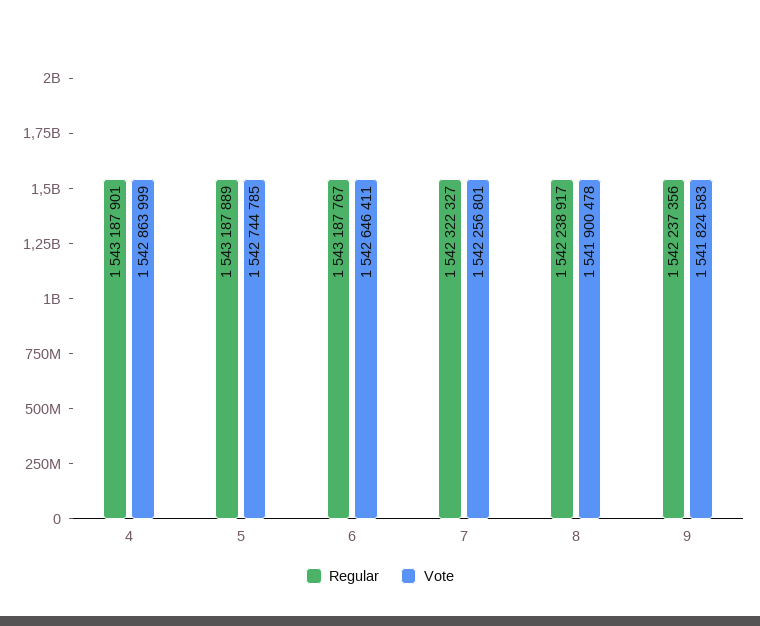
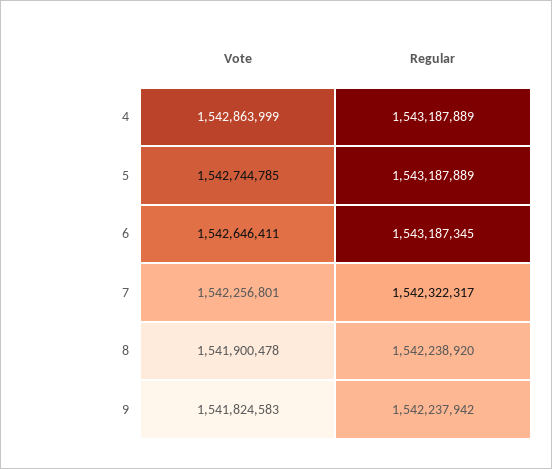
  {
    "Regular": {
-     "4": 1543187901,
+     "4": 1543187889,
      "5": 1543187889,
-     "6": 1543187767,
+     "6": 1543187345,
-     "7": 1542322327,
+     "7": 1542322317,
-     "8": 1542238917,
+     "8": 1542238920,
-     "9": 1542237356
+     "9": 1542237942
    },
    "Vote": {
      "4": 1542863999,
      "5": 1542744785,
      "6": 1542646411,
      "7": 1542256801,
      "8": 1541900478,
      "9": 1541824583
    }
  }

